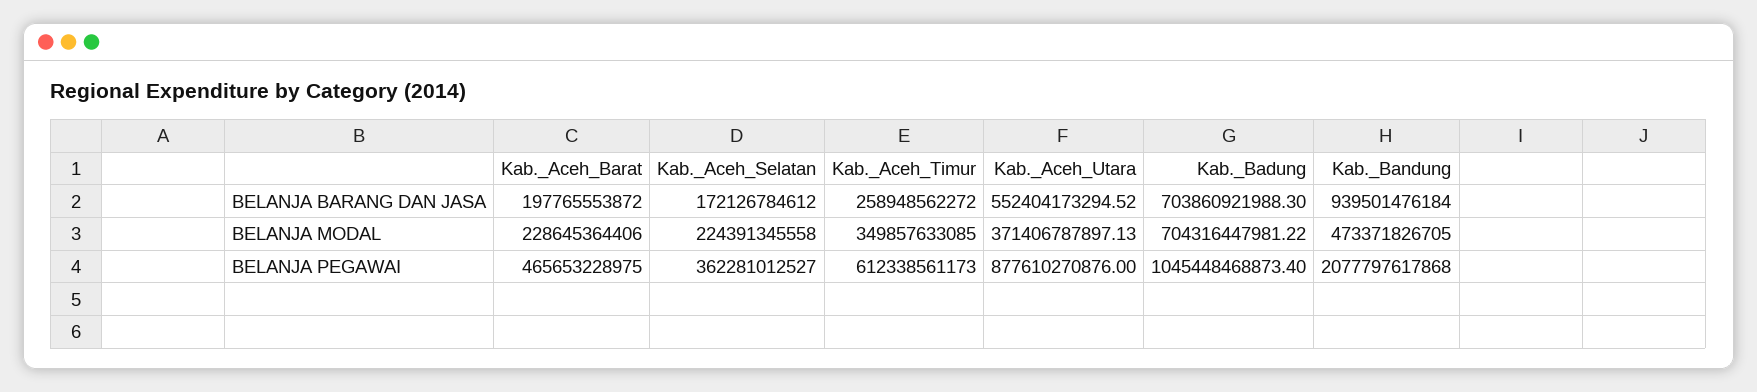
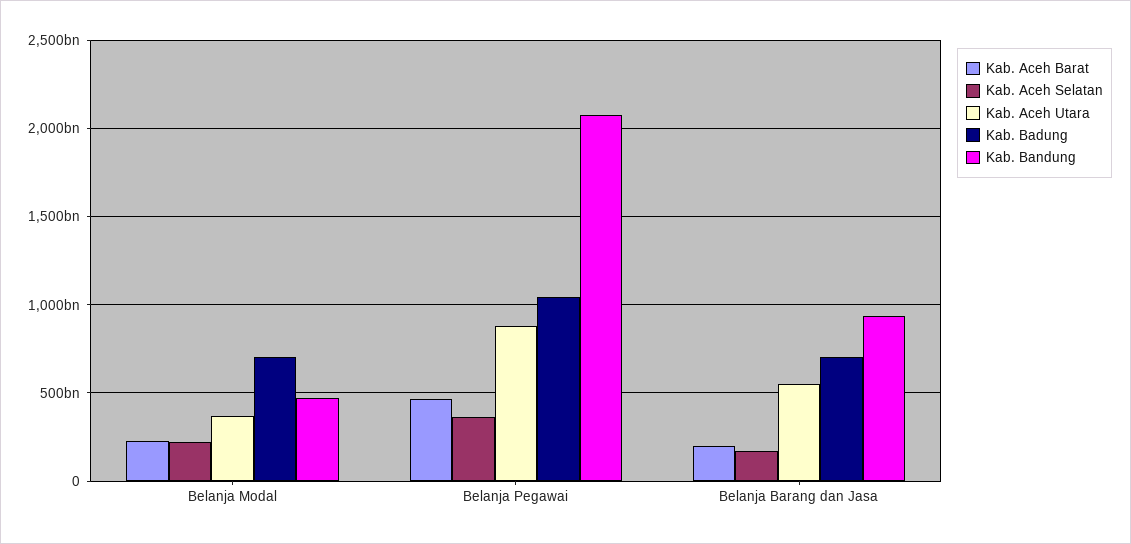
  {
    "Kab._Aceh_Barat": {
      "BELANJA BARANG DAN JASA": 197765553872,
      "BELANJA MODAL": 228645364406,
      "BELANJA PEGAWAI": 465653228975
    },
    "Kab._Aceh_Selatan": {
      "BELANJA BARANG DAN JASA": 172126784612,
      "BELANJA MODAL": 224391345558,
      "BELANJA PEGAWAI": 362281012527
    },
-   "Kab._Aceh_Timur": {
-     "BELANJA BARANG DAN JASA": 258948562272,
-     "BELANJA MODAL": 349857633085,
-     "BELANJA PEGAWAI": 612338561173
-   },
    "Kab._Aceh_Utara": {
      "BELANJA BARANG DAN JASA": 552404173294.52,
      "BELANJA MODAL": 371406787897.13,
      "BELANJA PEGAWAI": 877610270876
    },
    "Kab._Badung": {
      "BELANJA BARANG DAN JASA": 703860921988.3,
      "BELANJA MODAL": 704316447981.22,
      "BELANJA PEGAWAI": 1045448468873.4
    },
    "Kab._Bandung": {
      "BELANJA BARANG DAN JASA": 939501476184,
      "BELANJA MODAL": 473371826705,
      "BELANJA PEGAWAI": 2077797617868
    }
  }

